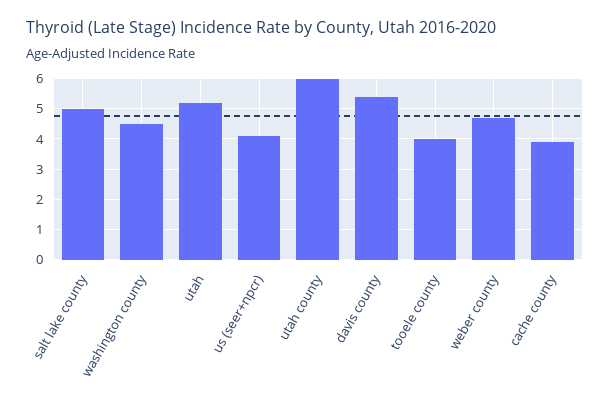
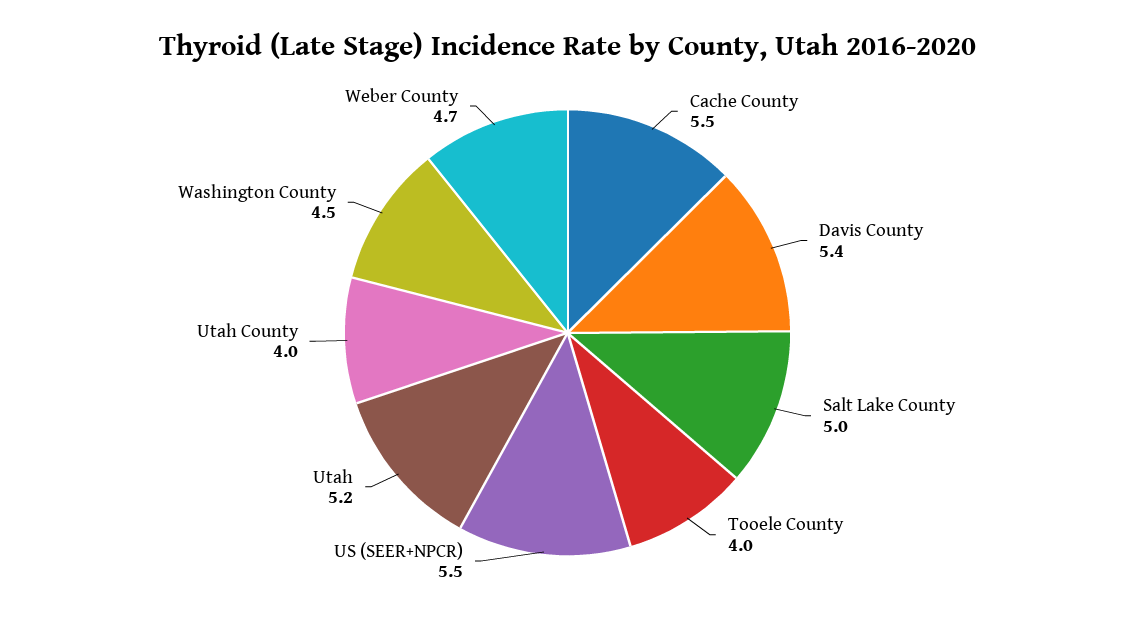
  {
    "salt lake county": 5,
    "washington county": 4.5,
    "utah": 5.2,
-   "us (seer+npcr)": 4,
+   "us (seer+npcr)": 5.5,
-   "utah county": 6,
+   "utah county": 4,
    "davis county": 5.4,
    "tooele county": 4,
    "weber county": 4.7,
-   "cache county": 4
+   "cache county": 5.5
  }

